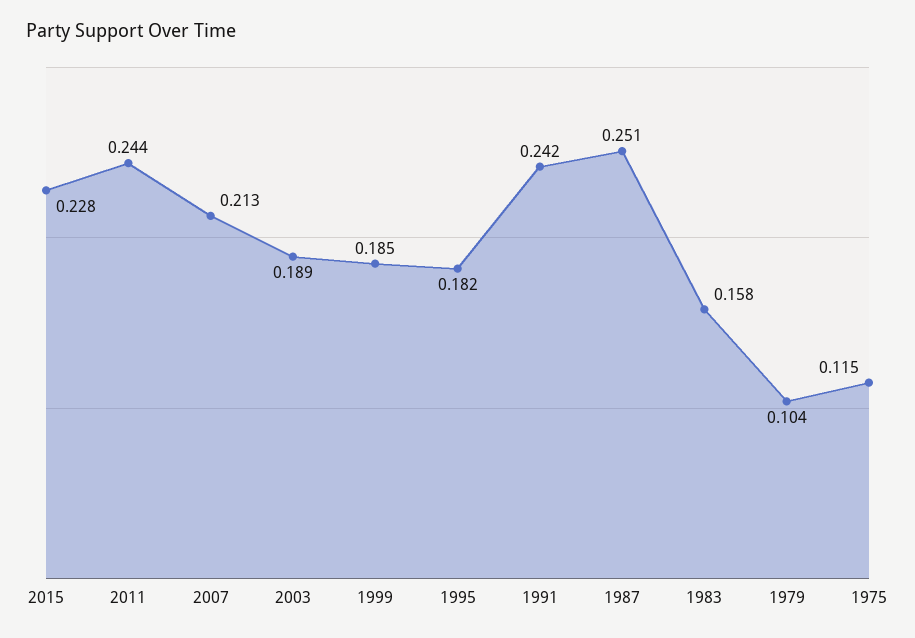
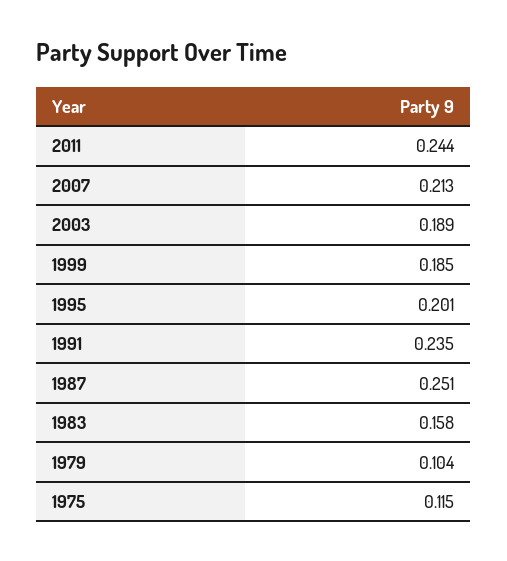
  {
-   "2015": 0.228,
    "2011": 0.244,
    "2007": 0.213,
    "2003": 0.189,
    "1999": 0.185,
-   "1995": 0.182,
+   "1995": 0.201,
-   "1991": 0.242,
+   "1991": 0.235,
    "1987": 0.251,
    "1983": 0.158,
    "1979": 0.104,
    "1975": 0.115
  }

